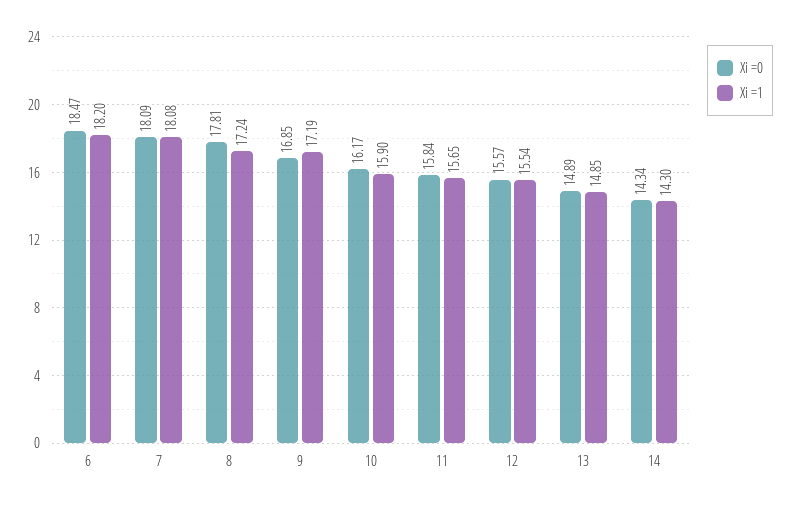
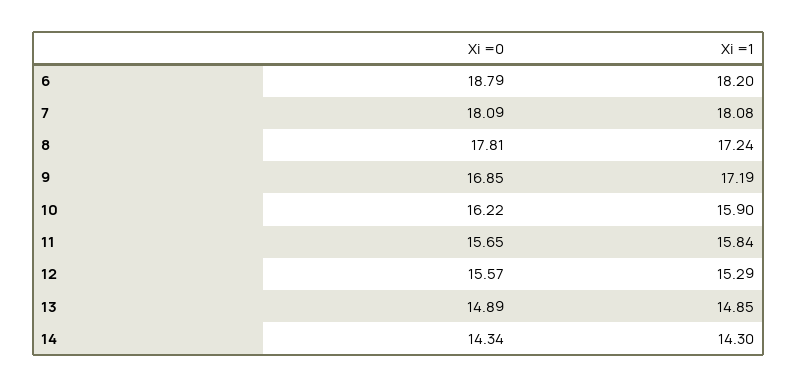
  {
    "Xi =0": {
-     "6": 18.47,
+     "6": 18.79,
      "7": 18.09,
      "8": 17.81,
      "9": 16.85,
-     "10": 16.17,
+     "10": 16.22,
-     "11": 15.84,
+     "11": 15.65,
      "12": 15.57,
      "13": 14.89,
      "14": 14.34
    },
    "Xi =1": {
      "6": 18.2,
      "7": 18.08,
      "8": 17.24,
      "9": 17.19,
      "10": 15.9,
-     "11": 15.65,
+     "11": 15.84,
-     "12": 15.54,
+     "12": 15.29,
      "13": 14.85,
      "14": 14.3
    }
  }

